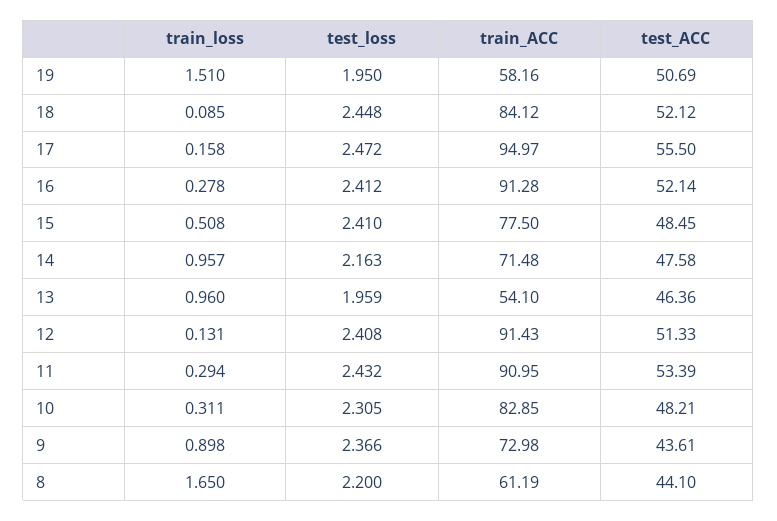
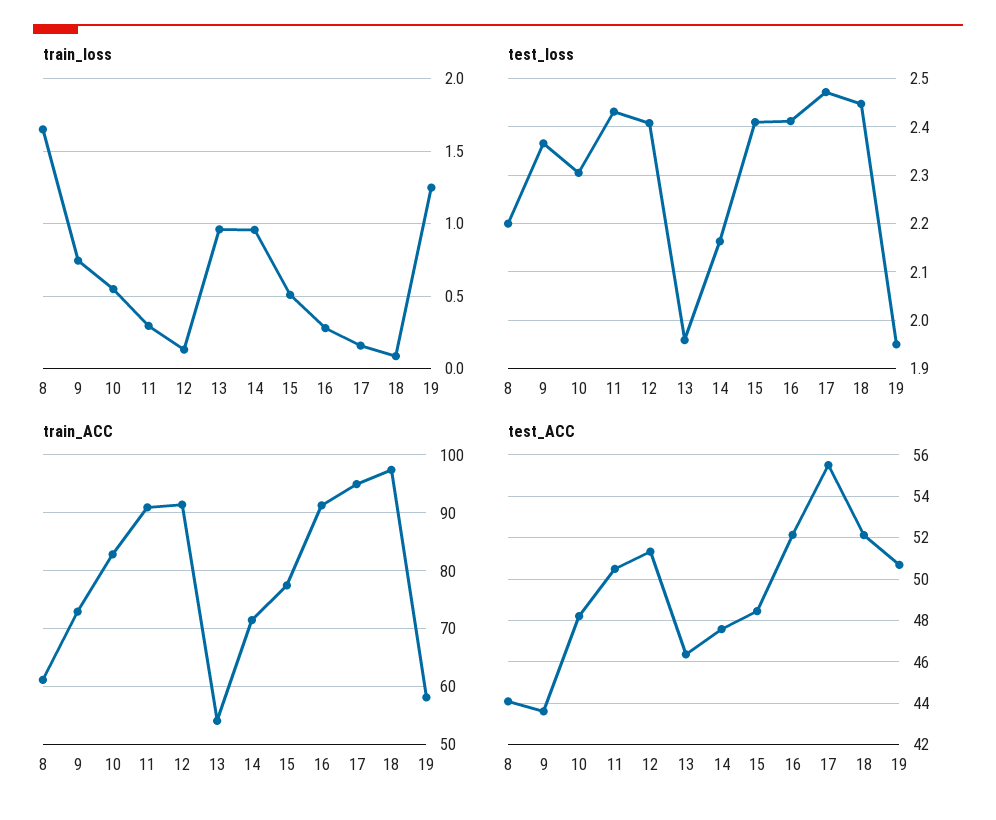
  {
    "train_loss": {
-     "19": 1.51,
+     "19": 1.25,
      "18": 0.085,
      "17": 0.158,
      "16": 0.278,
      "15": 0.508,
      "14": 0.957,
      "13": 0.96,
      "12": 0.131,
      "11": 0.294,
-     "10": 0.311,
+     "10": 0.55,
-     "9": 0.898,
+     "9": 0.75,
      "8": 1.65
    },
    "test_loss": {
      "19": 1.95,
      "18": 2.448,
      "17": 2.472,
      "16": 2.412,
      "15": 2.41,
      "14": 2.163,
      "13": 1.959,
      "12": 2.408,
      "11": 2.432,
      "10": 2.305,
      "9": 2.366,
      "8": 2.2
    },
    "train_ACC": {
      "19": 58.16,
-     "18": 84.12,
+     "18": 98,
      "17": 94.97,
      "16": 91.28,
      "15": 77.5,
      "14": 71.48,
      "13": 54.1,
      "12": 91.43,
      "11": 90.95,
      "10": 82.85,
      "9": 72.98,
      "8": 61.19
    },
    "test_ACC": {
      "19": 50.69,
      "18": 52.12,
      "17": 55.5,
      "16": 52.14,
      "15": 48.45,
      "14": 47.58,
      "13": 46.36,
      "12": 51.33,
-     "11": 53.39,
+     "11": 50.5,
      "10": 48.21,
      "9": 43.61,
      "8": 44.1
    }
  }

